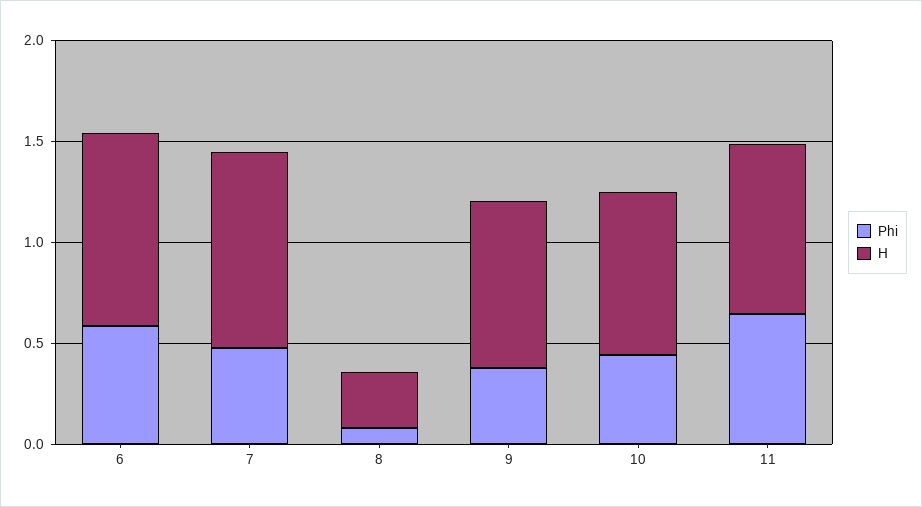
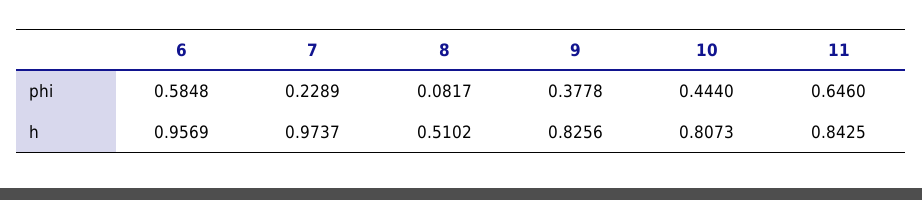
  {
    "Phi": {
      "6": 0.5848,
-     "7": 0.5,
+     "7": 0.2289,
      "8": 0.0817,
      "9": 0.3778,
      "10": 0.444,
      "11": 0.646
    },
    "H": {
      "6": 0.9569,
      "7": 0.9737,
-     "8": 0.3,
+     "8": 0.5102,
      "9": 0.8256,
      "10": 0.8073,
      "11": 0.8425
    }
  }

